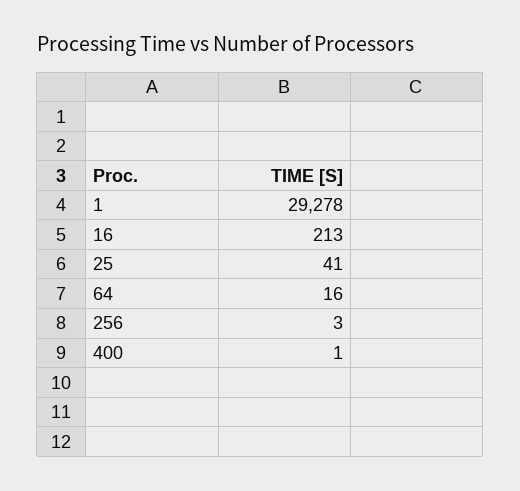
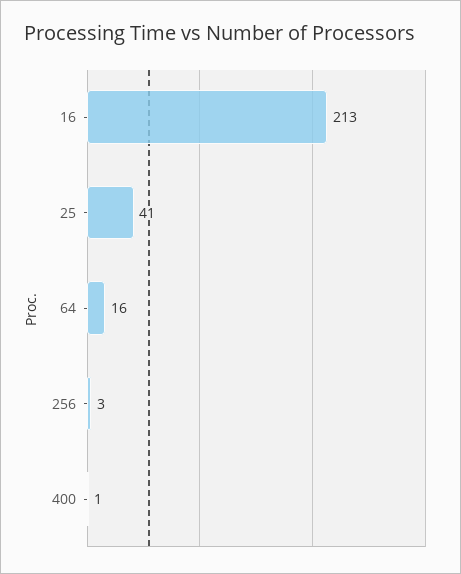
  {
-   "1": 29278,
    "16": 213,
    "25": 41,
    "64": 16,
    "256": 3,
    "400": 1
  }

